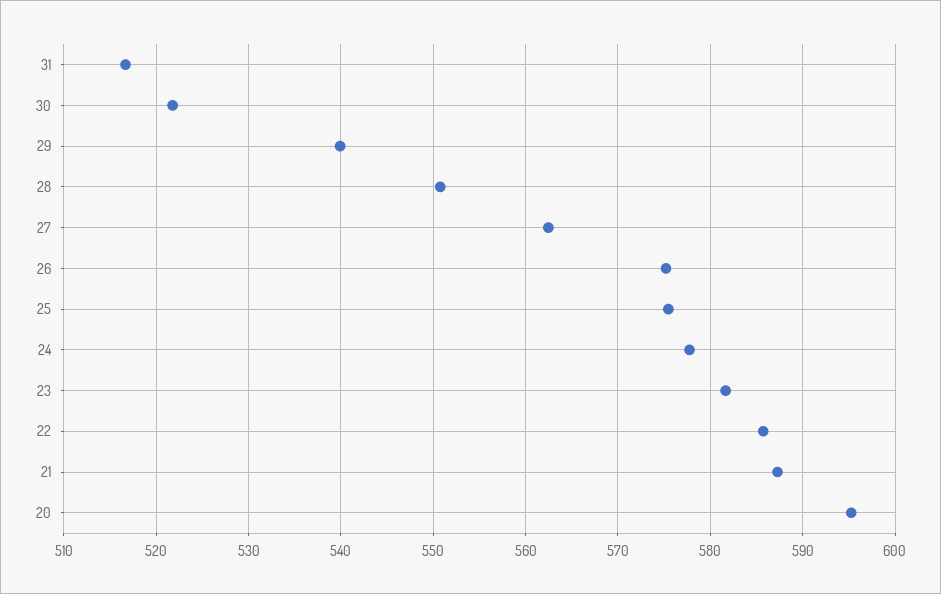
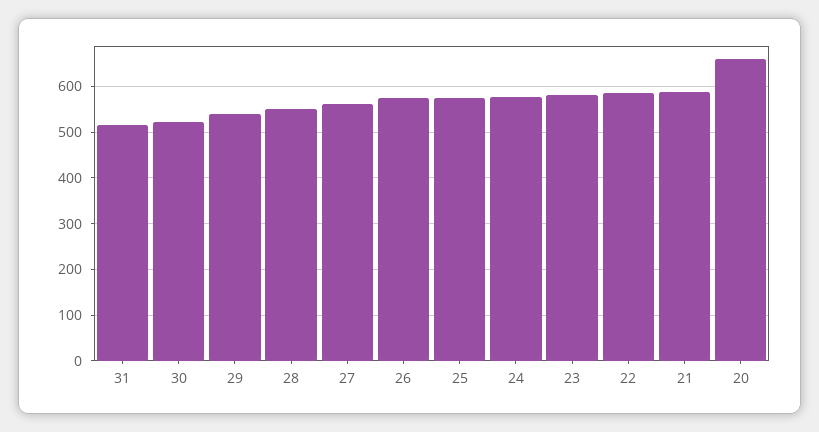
  {
    "31": 517,
    "30": 522,
    "29": 540,
    "28": 551,
    "27": 562,
    "26": 575,
    "25": 575,
    "24": 578,
    "23": 582,
    "22": 586,
    "21": 587,
-   "20": 595
+   "20": 660
  }

